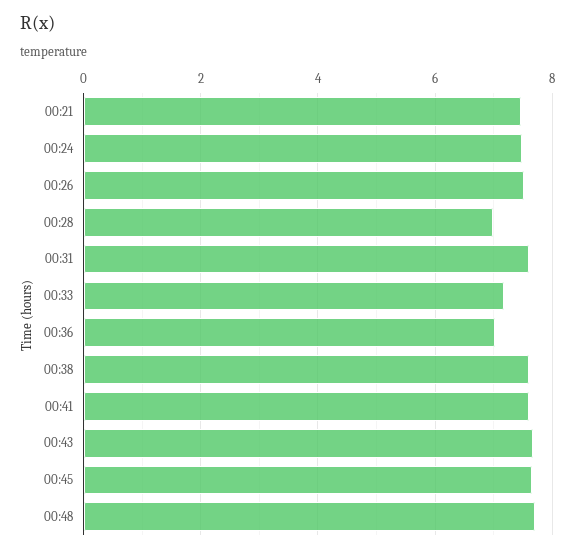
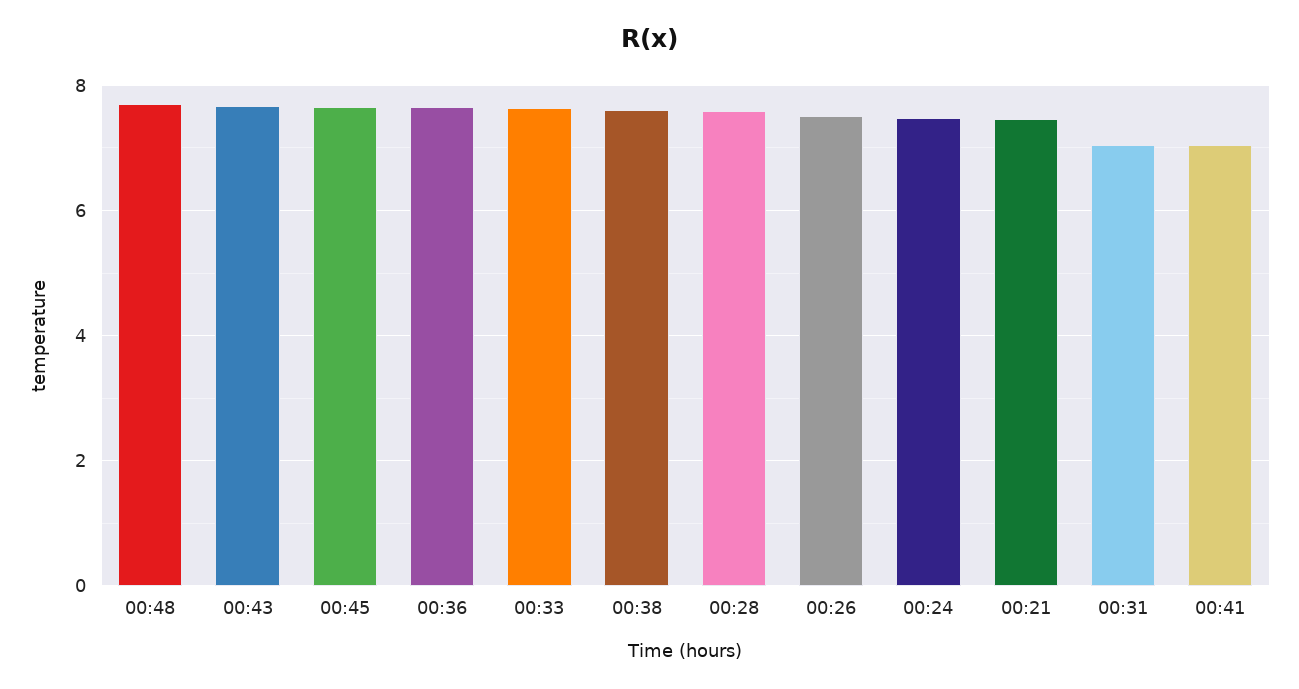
  {
    "00:21": 7.4,
    "00:24": 7.4,
    "00:26": 7.6,
-   "00:28": 7,
+   "00:28": 7.6,
-   "00:31": 7.6,
+   "00:31": 7,
-   "00:33": 7.2,
+   "00:33": 7.6,
-   "00:36": 7,
+   "00:36": 7.6,
    "00:38": 7.6,
-   "00:41": 7.6,
+   "00:41": 7,
    "00:43": 7.6,
    "00:45": 7.6,
    "00:48": 7.8
  }

